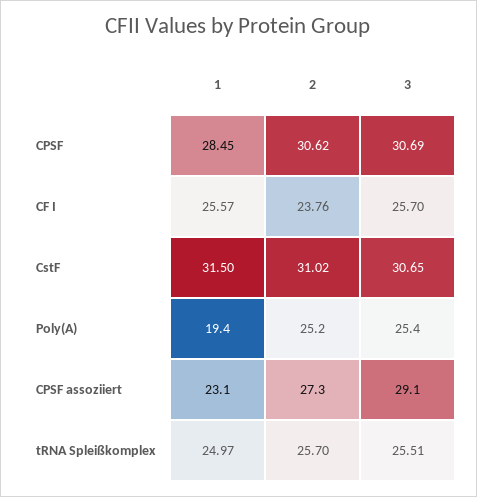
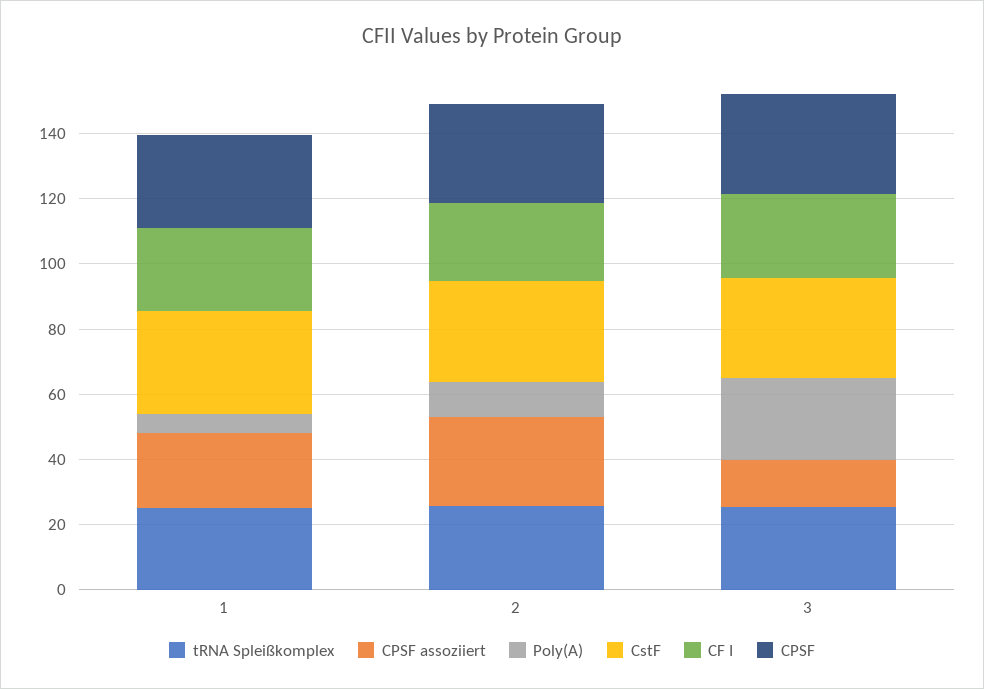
  {
    "CPSF": {
      "1": 28.45,
      "2": 30.62,
      "3": 30.69
    },
    "CF I": {
      "1": 25.57,
      "2": 23.76,
      "3": 25.7
    },
    "CstF": {
      "1": 31.5,
      "2": 31.02,
      "3": 30.65
    },
    "Poly(A)": {
-     "1": 19.4,
+     "1": 5,
-     "2": 25.2,
+     "2": 10,
      "3": 25.4
    },
    "CPSF assoziiert": {
      "1": 23.1,
      "2": 27.3,
-     "3": 29.1
+     "3": 15
    },
    "tRNA Spleißkomplex": {
      "1": 24.97,
      "2": 25.7,
      "3": 25.51
    }
  }

